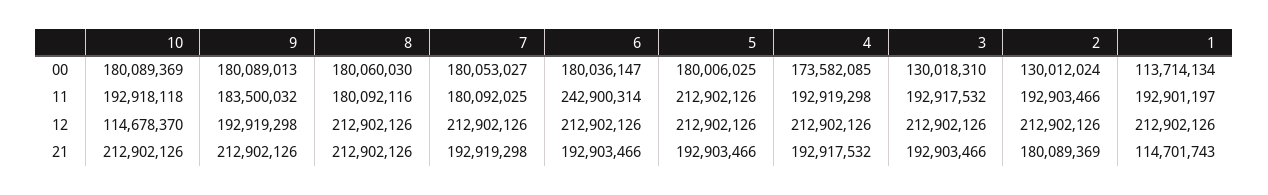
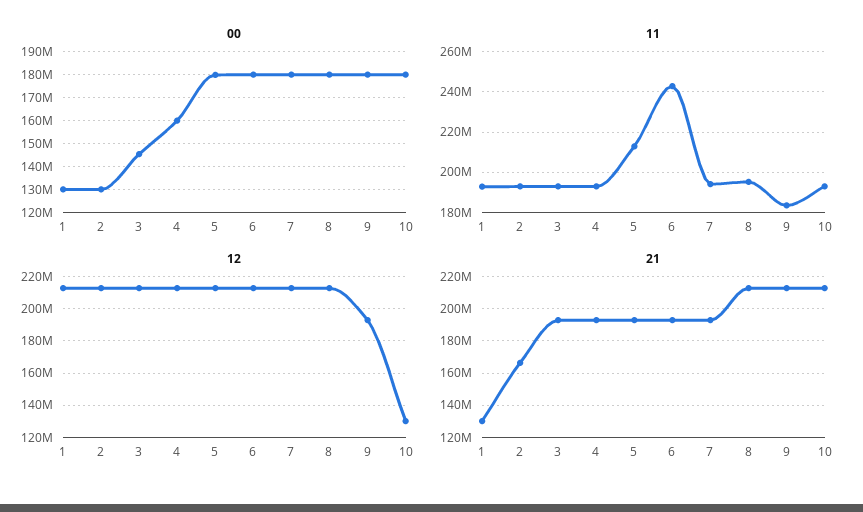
  {
    "00": {
      "10": 180089369,
      "9": 180089013,
      "8": 180060030,
      "7": 180053027,
      "6": 180036147,
      "5": 180006025,
-     "4": 173582085,
+     "4": 160000000,
-     "3": 130018310,
+     "3": 145000000,
      "2": 130012024,
-     "1": 113714134
+     "1": 130000000
    },
    "11": {
      "10": 192918118,
      "9": 183500032,
-     "8": 180092116,
+     "8": 195000000,
-     "7": 180092025,
+     "7": 195000000,
      "6": 242900314,
      "5": 212902126,
      "4": 192919298,
      "3": 192917532,
      "2": 192903466,
      "1": 192901197
    },
    "12": {
-     "10": 114678370,
+     "10": 130000000,
      "9": 192919298,
      "8": 212902126,
      "7": 212902126,
      "6": 212902126,
      "5": 212902126,
      "4": 212902126,
      "3": 212902126,
      "2": 212902126,
      "1": 212902126
    },
    "21": {
      "10": 212902126,
      "9": 212902126,
      "8": 212902126,
      "7": 192919298,
      "6": 192903466,
      "5": 192903466,
      "4": 192917532,
      "3": 192903466,
-     "2": 180089369,
+     "2": 165000000,
-     "1": 114701743
+     "1": 130000000
    }
  }

